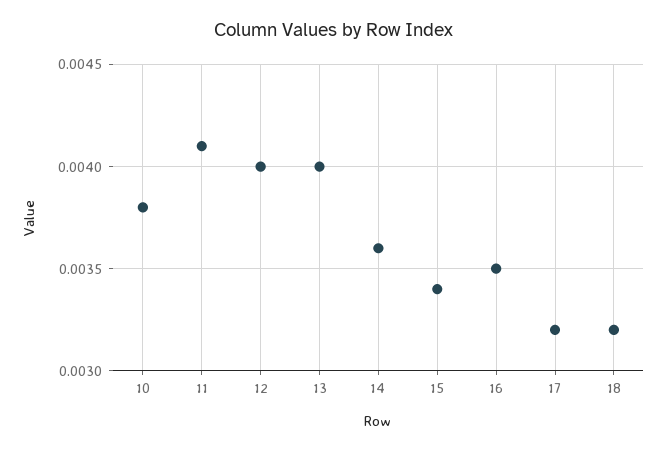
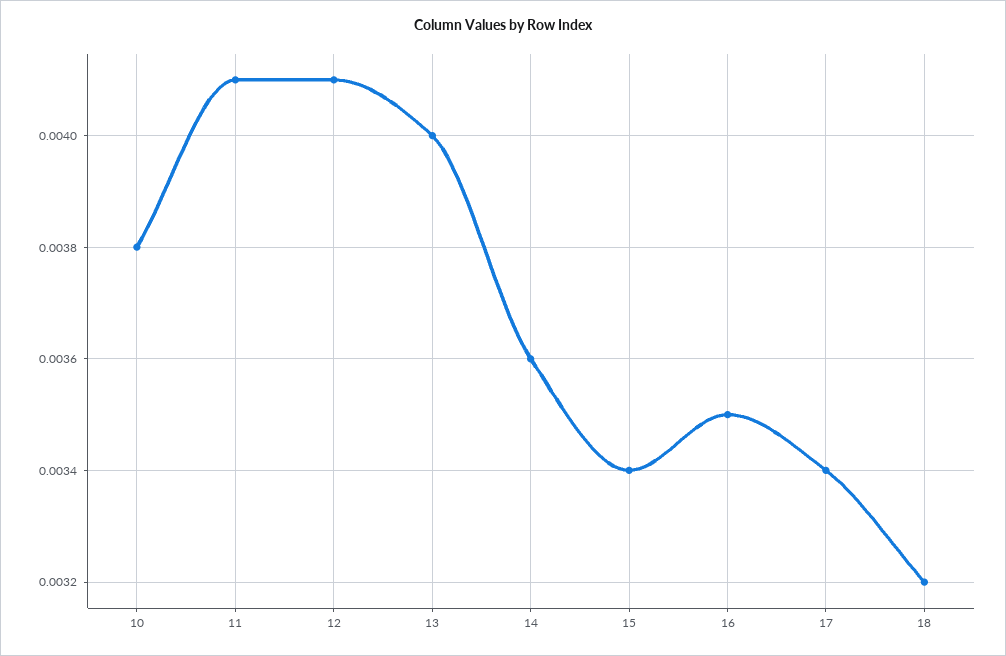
  {
    "10": 0.0038,
    "11": 0.0041,
-   "12": 0.004,
+   "12": 0.0041,
    "13": 0.004,
    "14": 0.0036,
    "15": 0.0034,
    "16": 0.0035,
-   "17": 0.0032,
+   "17": 0.0034,
    "18": 0.0032
  }

